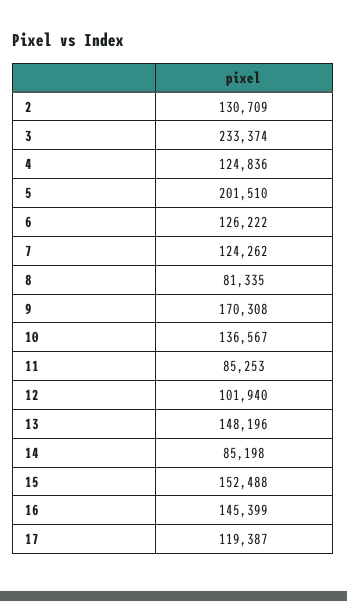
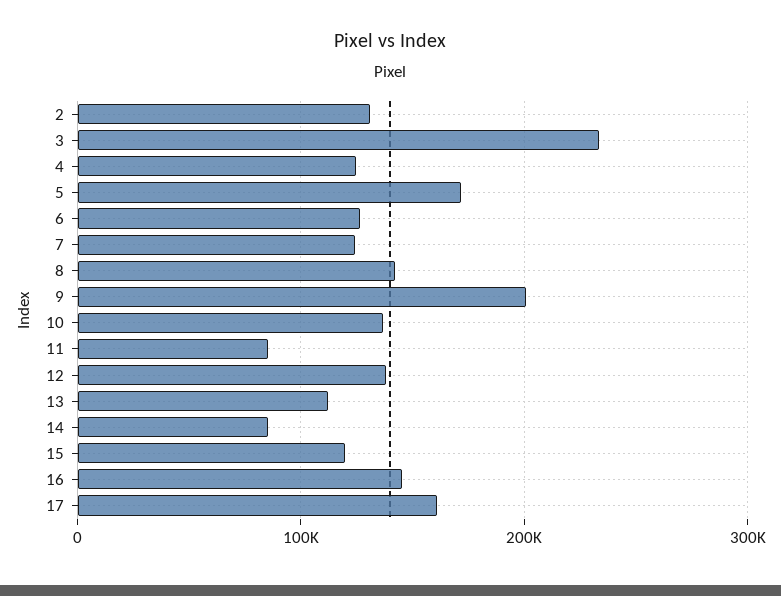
  {
    "2": 130709,
    "3": 233374,
    "4": 124836,
-   "5": 201510,
+   "5": 170000,
    "6": 126222,
    "7": 124262,
-   "8": 81335,
+   "8": 140000,
-   "9": 170308,
+   "9": 200000,
    "10": 136567,
    "11": 85253,
-   "12": 101940,
+   "12": 140000,
-   "13": 148196,
+   "13": 110000,
    "14": 85198,
-   "15": 152488,
+   "15": 120000,
    "16": 145399,
-   "17": 119387
+   "17": 160000
  }

